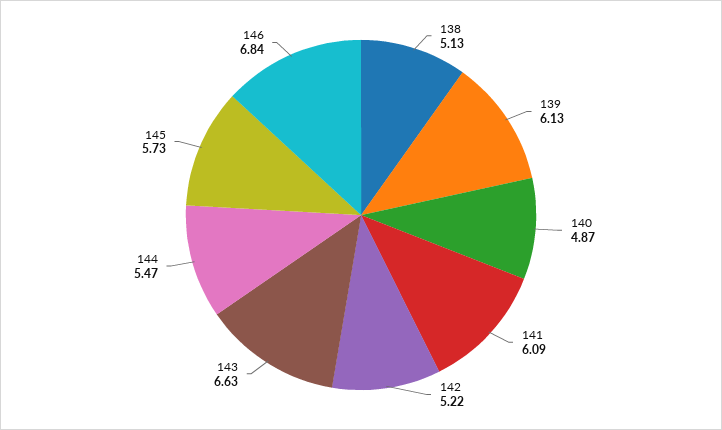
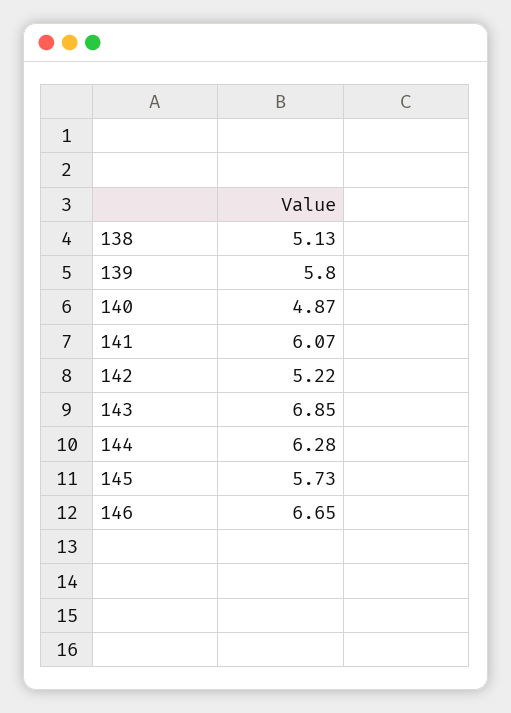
  {
    "138": 5.13,
-   "139": 6.13,
+   "139": 5.8,
    "140": 4.87,
-   "141": 6.09,
+   "141": 6.07,
    "142": 5.22,
-   "143": 6.63,
+   "143": 6.85,
-   "144": 5.47,
+   "144": 6.28,
    "145": 5.73,
-   "146": 6.84
+   "146": 6.65
  }

